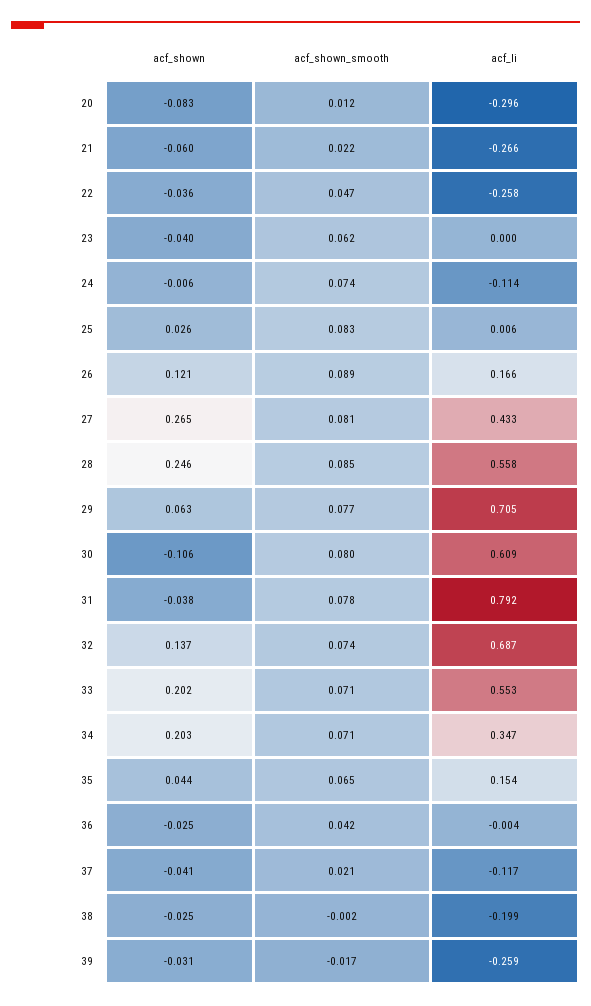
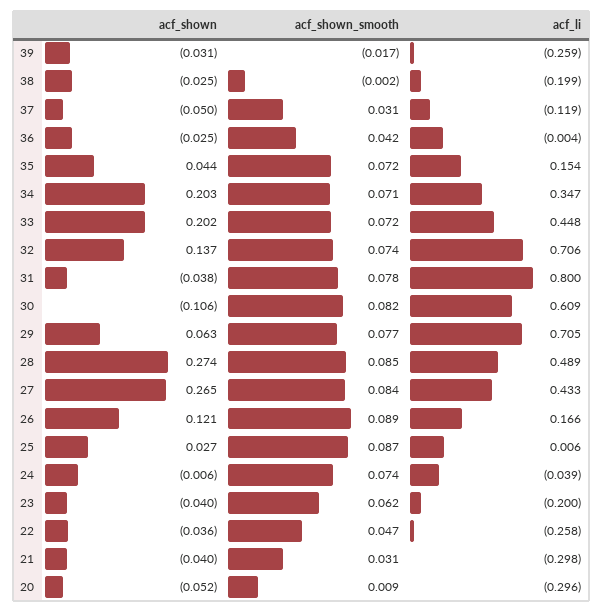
  {
    "acf_shown": {
-     "20": -0.083,
+     "20": -0.052,
-     "21": -0.06,
+     "21": -0.04,
      "22": -0.036,
      "23": -0.04,
      "24": -0.006,
-     "25": 0.026,
+     "25": 0.027,
      "26": 0.121,
      "27": 0.265,
-     "28": 0.246,
+     "28": 0.274,
      "29": 0.063,
      "30": -0.106,
      "31": -0.038,
      "32": 0.137,
      "33": 0.202,
      "34": 0.203,
      "35": 0.044,
      "36": -0.025,
-     "37": -0.041,
+     "37": -0.05,
      "38": -0.025,
      "39": -0.031
    },
    "acf_shown_smooth": {
-     "20": 0.012,
+     "20": 0.009,
-     "21": 0.022,
+     "21": 0.031,
      "22": 0.047,
      "23": 0.062,
      "24": 0.074,
-     "25": 0.083,
+     "25": 0.087,
      "26": 0.089,
-     "27": 0.081,
+     "27": 0.084,
      "28": 0.085,
      "29": 0.077,
-     "30": 0.08,
+     "30": 0.082,
      "31": 0.078,
      "32": 0.074,
-     "33": 0.071,
+     "33": 0.072,
      "34": 0.071,
-     "35": 0.065,
+     "35": 0.072,
      "36": 0.042,
-     "37": 0.021,
+     "37": 0.031,
      "38": -0.002,
      "39": -0.017
    },
    "acf_li": {
      "20": -0.296,
-     "21": -0.266,
+     "21": -0.298,
      "22": -0.258,
-     "23": 0,
+     "23": -0.2,
-     "24": -0.114,
+     "24": -0.039,
      "25": 0.006,
      "26": 0.166,
      "27": 0.433,
-     "28": 0.558,
+     "28": 0.489,
      "29": 0.705,
      "30": 0.609,
-     "31": 0.792,
+     "31": 0.8,
-     "32": 0.687,
+     "32": 0.706,
-     "33": 0.553,
+     "33": 0.448,
      "34": 0.347,
      "35": 0.154,
      "36": -0.004,
-     "37": -0.117,
+     "37": -0.119,
      "38": -0.199,
      "39": -0.259
    }
  }

